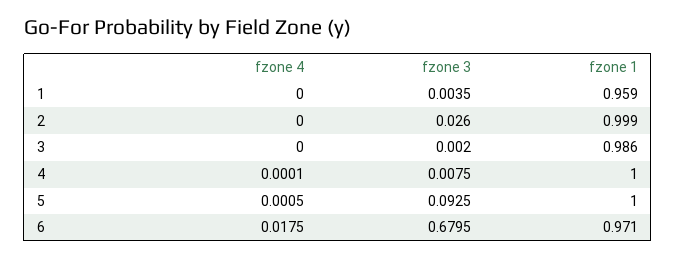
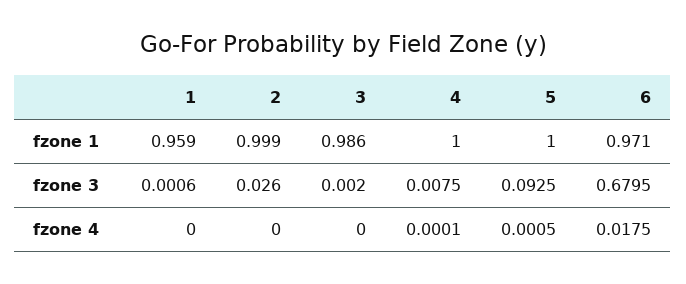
  {
    "fzone 4": {
      "1": 0,
      "2": 0,
      "3": 0,
      "4": 0.0001,
      "5": 0.0005,
      "6": 0.0175
    },
    "fzone 3": {
-     "1": 0.0035,
+     "1": 0.0006,
      "2": 0.026,
      "3": 0.002,
      "4": 0.0075,
      "5": 0.0925,
      "6": 0.6795
    },
    "fzone 1": {
      "1": 0.959,
      "2": 0.999,
      "3": 0.986,
      "4": 1,
      "5": 1,
      "6": 0.971
    }
  }

